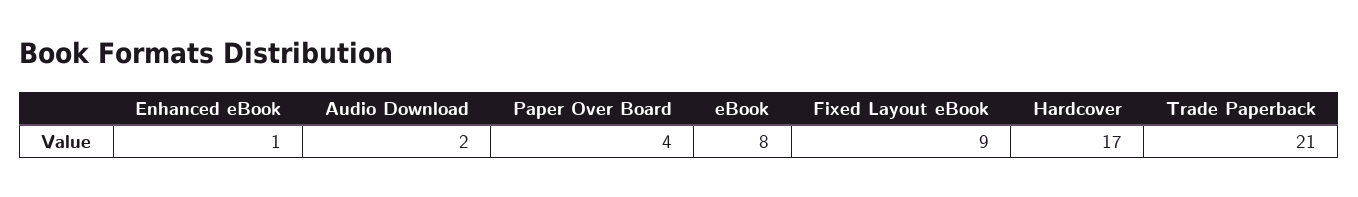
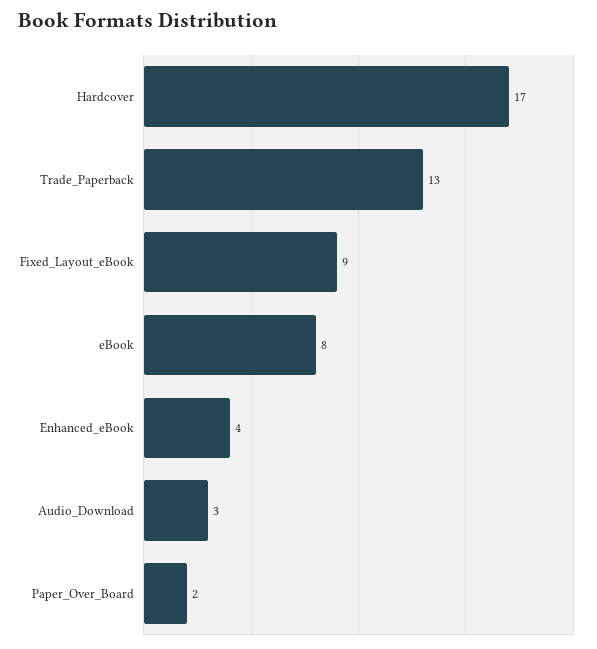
  {
-   "Enhanced eBook": 1,
+   "Enhanced eBook": 4,
-   "Audio Download": 2,
+   "Audio Download": 3,
-   "Paper Over Board": 4,
+   "Paper Over Board": 2,
    "eBook": 8,
    "Fixed Layout eBook": 9,
    "Hardcover": 17,
-   "Trade Paperback": 21
+   "Trade Paperback": 13
  }

